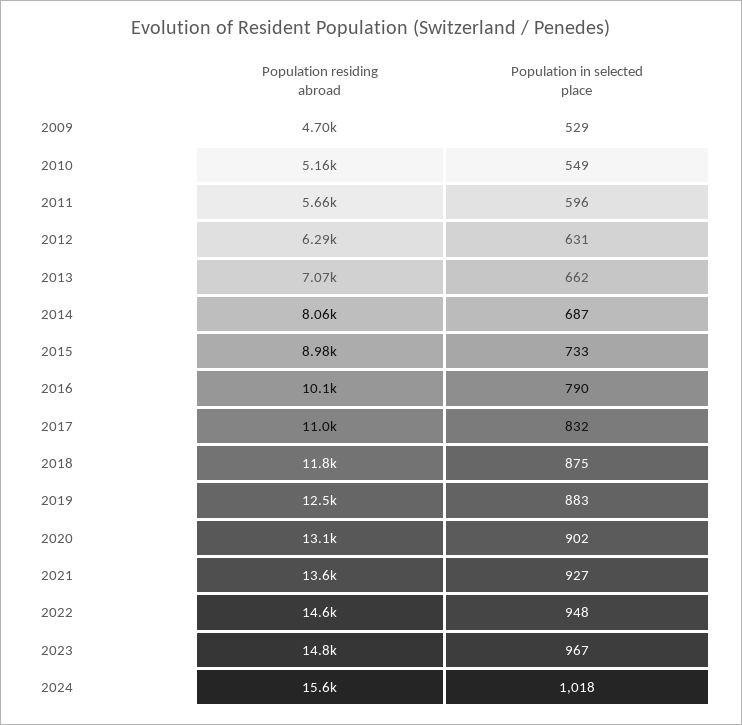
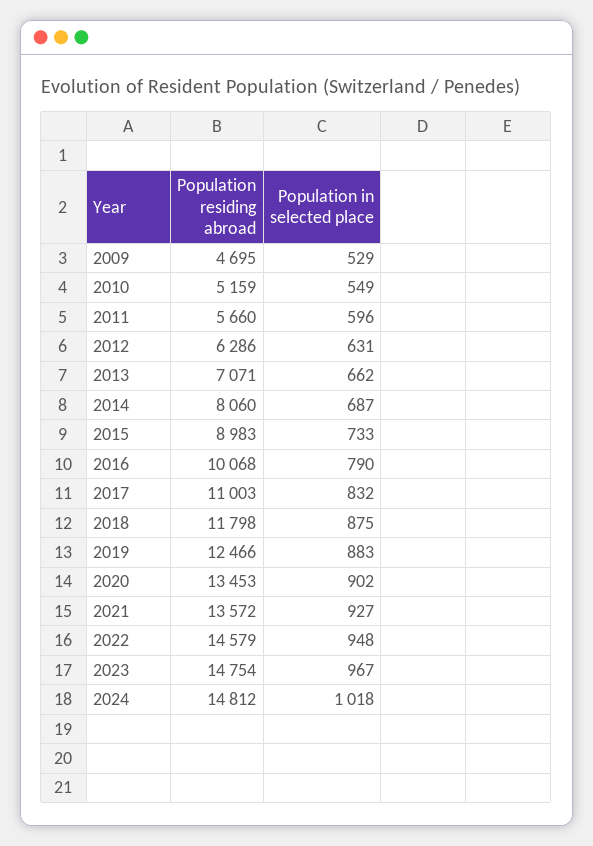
  {
    "Population residing abroad": {
      "2009": 4695,
      "2010": 5159,
      "2011": 5660,
      "2012": 6286,
      "2013": 7071,
      "2014": 8060,
      "2015": 8983,
      "2016": 10068,
      "2017": 11003,
      "2018": 11798,
      "2019": 12466,
-     "2020": 13100,
+     "2020": 13453,
      "2021": 13572,
      "2022": 14579,
      "2023": 14754,
-     "2024": 15600
+     "2024": 14812
    },
    "Population in selected place": {
      "2009": 529,
      "2010": 549,
      "2011": 596,
      "2012": 631,
      "2013": 662,
      "2014": 687,
      "2015": 733,
      "2016": 790,
      "2017": 832,
      "2018": 875,
      "2019": 883,
      "2020": 902,
      "2021": 927,
      "2022": 948,
      "2023": 967,
      "2024": 1018
    }
  }

